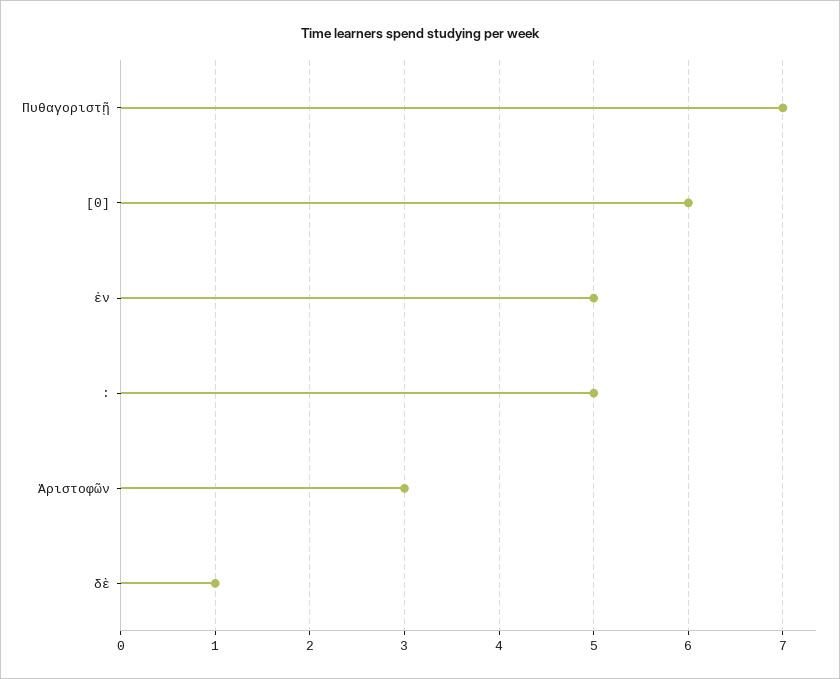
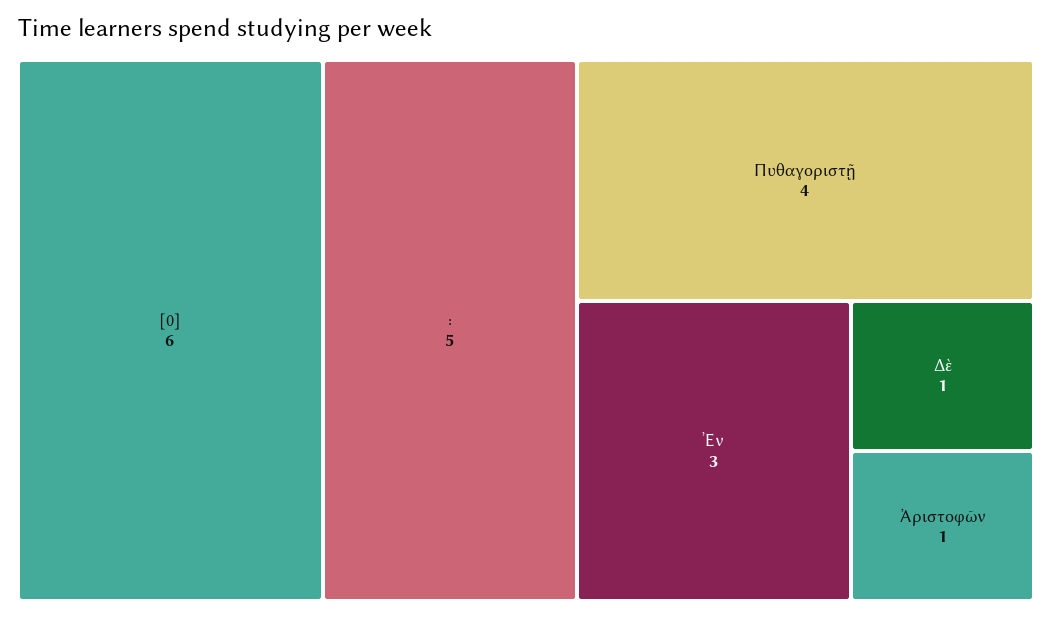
  {
-   "Πυθαγοριστῇ": 7,
+   "Πυθαγοριστῇ": 4,
    "[0]": 6,
-   "ἐν": 5,
+   "ἐν": 3,
    ":": 5,
-   "Ἀριστοφῶν": 3,
+   "Ἀριστοφῶν": 1,
    "δὲ": 1
  }

